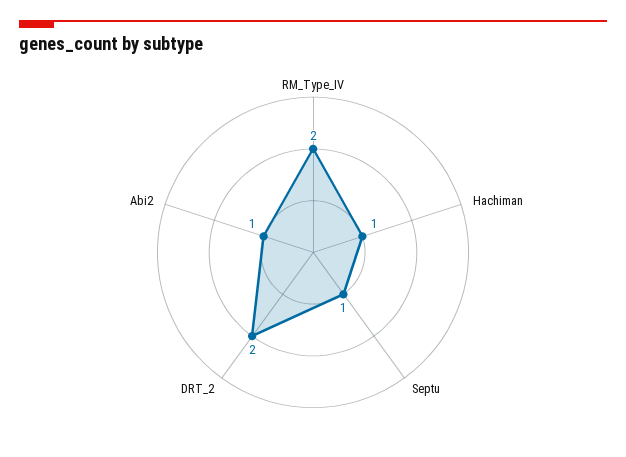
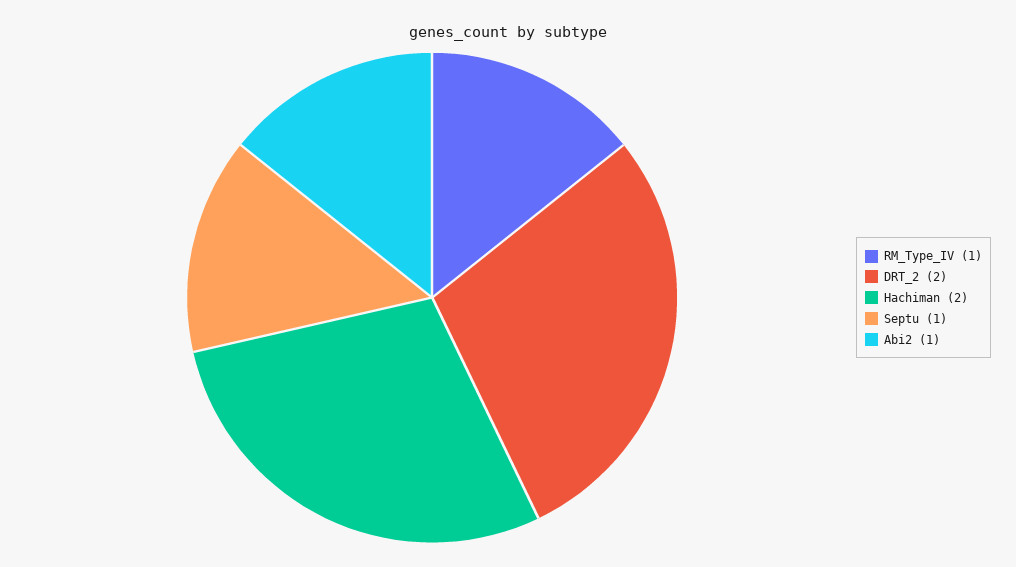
  {
-   "RM_Type_IV": 2,
+   "RM_Type_IV": 1,
-   "Hachiman": 1,
+   "Hachiman": 2,
    "Septu": 1,
    "DRT_2": 2,
    "Abi2": 1
  }

